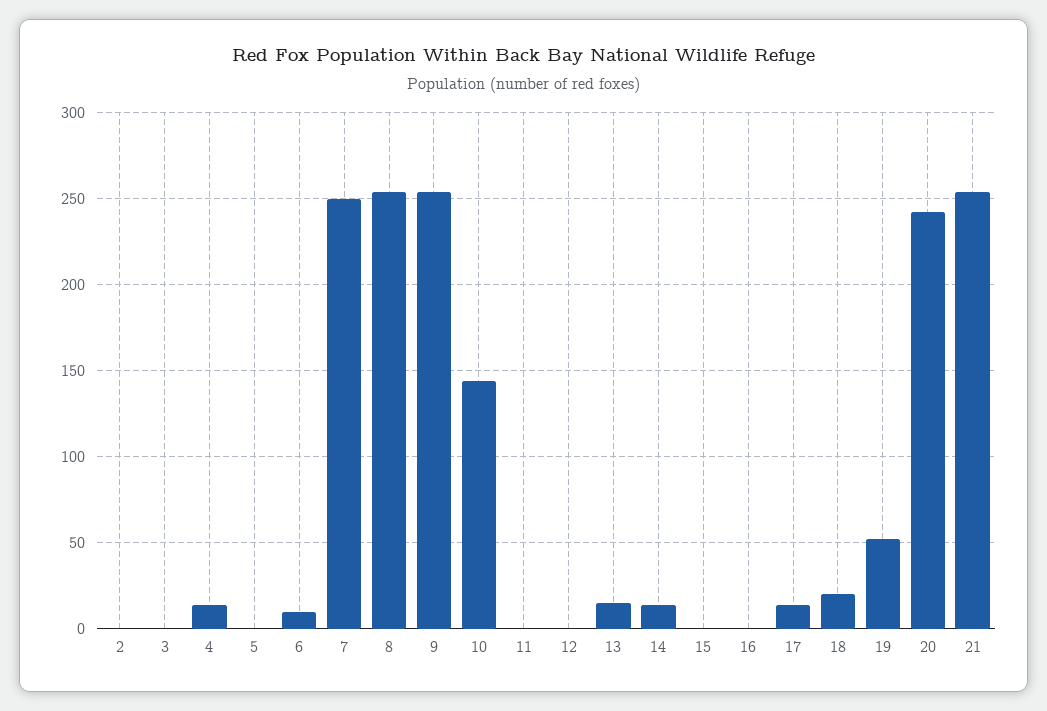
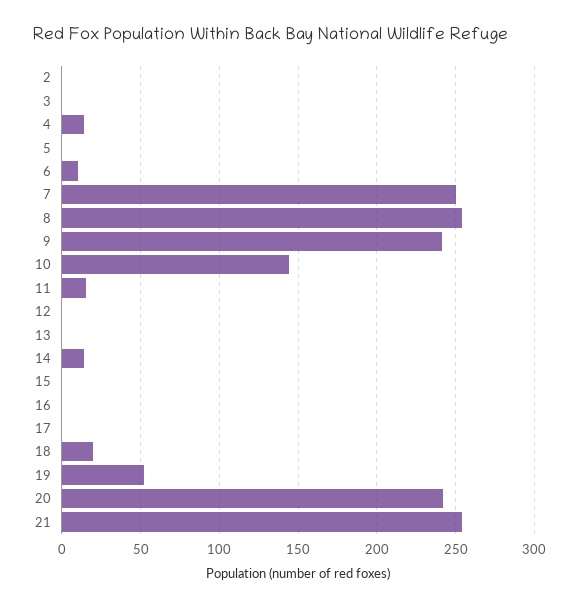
  {
    "2": 0,
    "3": 0,
    "4": 15,
    "5": 0,
    "6": 10,
    "7": 250,
    "8": 255,
-   "9": 255,
+   "9": 240,
    "10": 145,
-   "11": 0,
+   "11": 15,
    "12": 0,
-   "13": 15,
+   "13": 0,
    "14": 15,
    "15": 0,
    "16": 0,
-   "17": 15,
+   "17": 0,
    "18": 20,
    "19": 50,
    "20": 240,
    "21": 255
  }

